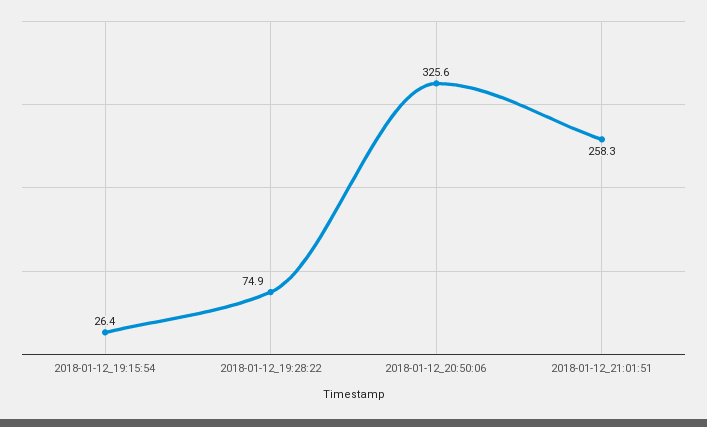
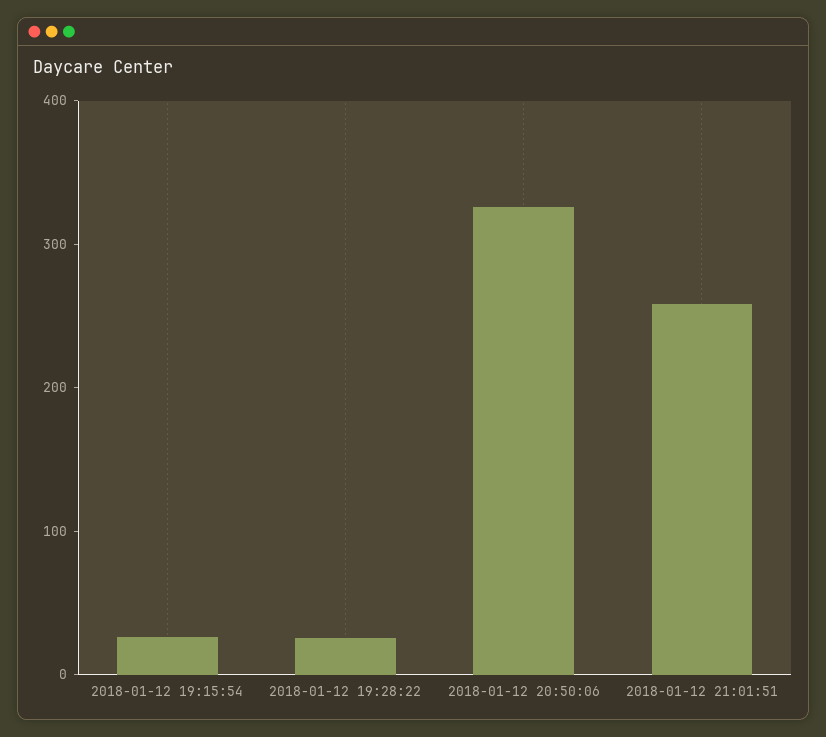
  {
    "2018-01-12_19:15:54": 26.4,
-   "2018-01-12_19:28:22": 74.9,
+   "2018-01-12_19:28:22": 20,
    "2018-01-12_20:50:06": 325.6,
    "2018-01-12_21:01:51": 258.3
  }

